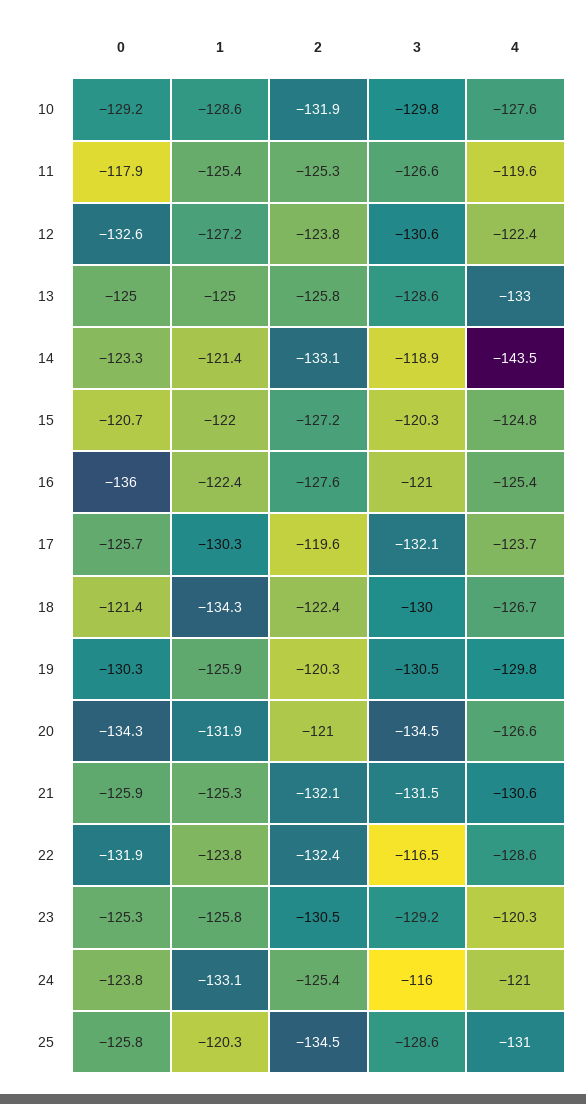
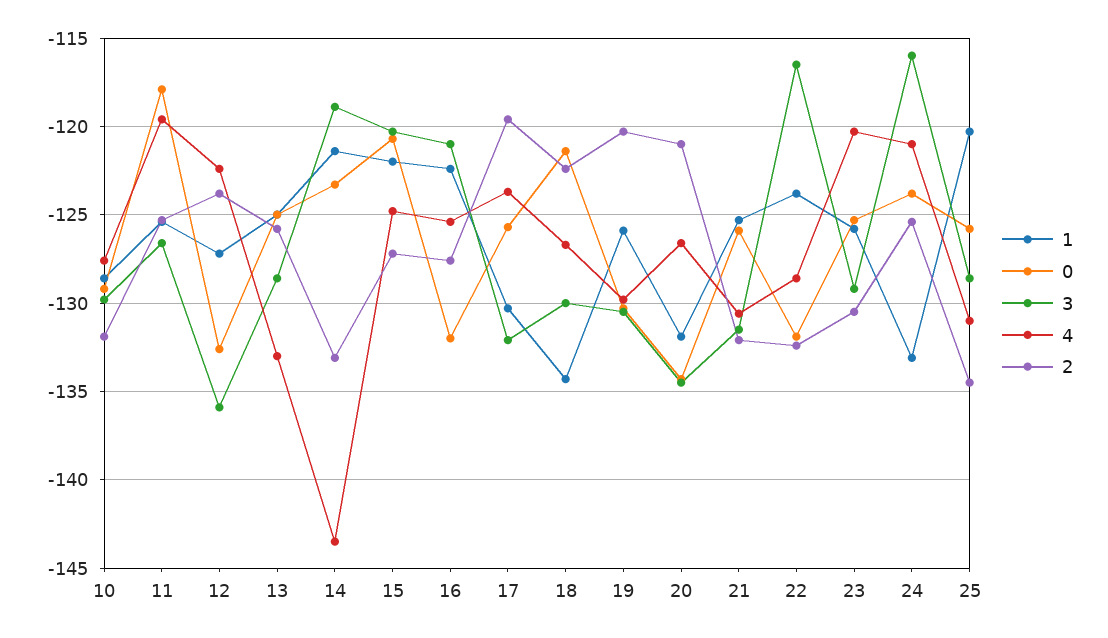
  {
    "0": {
      "10": -129.2,
      "11": -117.9,
      "12": -132.6,
      "13": -125,
      "14": -123.3,
      "15": -120.7,
-     "16": -136,
+     "16": -132,
      "17": -125.7,
      "18": -121.4,
      "19": -130.3,
      "20": -134.3,
      "21": -125.9,
      "22": -131.9,
      "23": -125.3,
      "24": -123.8,
      "25": -125.8
    },
    "1": {
      "10": -128.6,
      "11": -125.4,
      "12": -127.2,
      "13": -125,
      "14": -121.4,
      "15": -122,
      "16": -122.4,
      "17": -130.3,
      "18": -134.3,
      "19": -125.9,
      "20": -131.9,
      "21": -125.3,
      "22": -123.8,
      "23": -125.8,
      "24": -133.1,
      "25": -120.3
    },
    "2": {
      "10": -131.9,
      "11": -125.3,
      "12": -123.8,
      "13": -125.8,
      "14": -133.1,
      "15": -127.2,
      "16": -127.6,
      "17": -119.6,
      "18": -122.4,
      "19": -120.3,
      "20": -121,
      "21": -132.1,
      "22": -132.4,
      "23": -130.5,
      "24": -125.4,
      "25": -134.5
    },
    "3": {
      "10": -129.8,
      "11": -126.6,
-     "12": -130.6,
+     "12": -136,
      "13": -128.6,
      "14": -118.9,
      "15": -120.3,
      "16": -121,
      "17": -132.1,
      "18": -130,
      "19": -130.5,
      "20": -134.5,
      "21": -131.5,
      "22": -116.5,
      "23": -129.2,
      "24": -116,
      "25": -128.6
    },
    "4": {
      "10": -127.6,
      "11": -119.6,
      "12": -122.4,
      "13": -133,
      "14": -143.5,
      "15": -124.8,
      "16": -125.4,
      "17": -123.7,
      "18": -126.7,
      "19": -129.8,
      "20": -126.6,
      "21": -130.6,
      "22": -128.6,
      "23": -120.3,
      "24": -121,
      "25": -131
    }
  }

